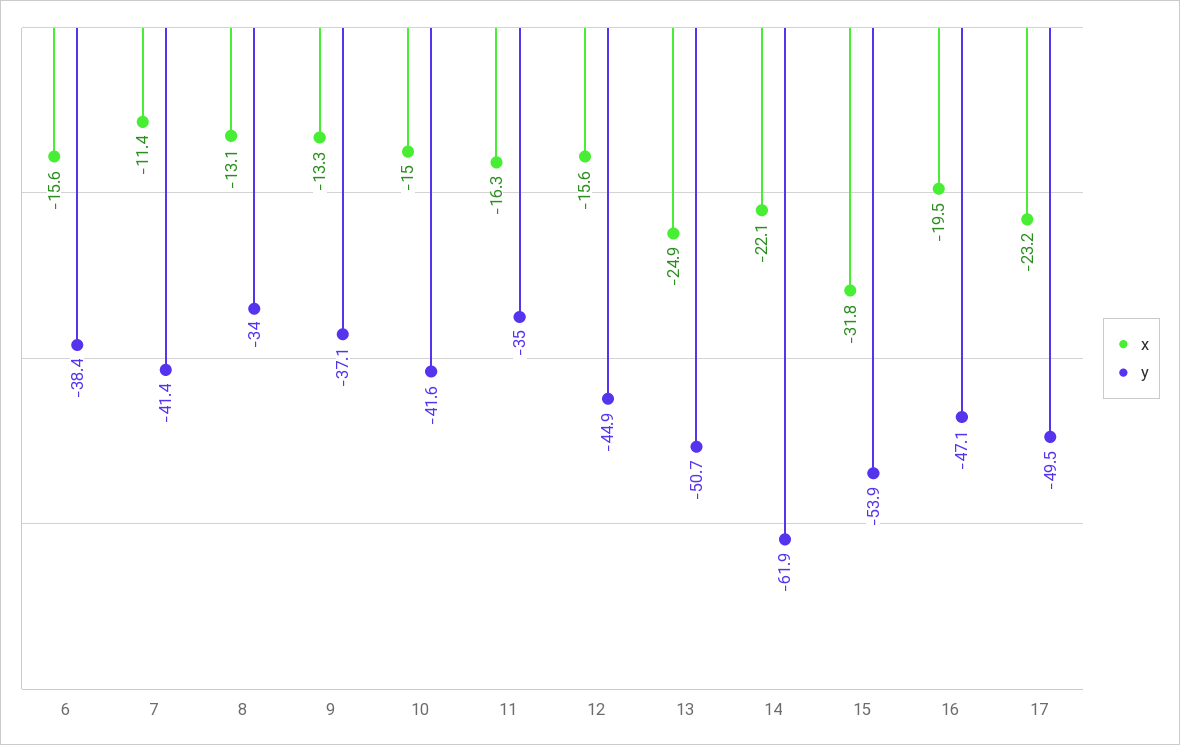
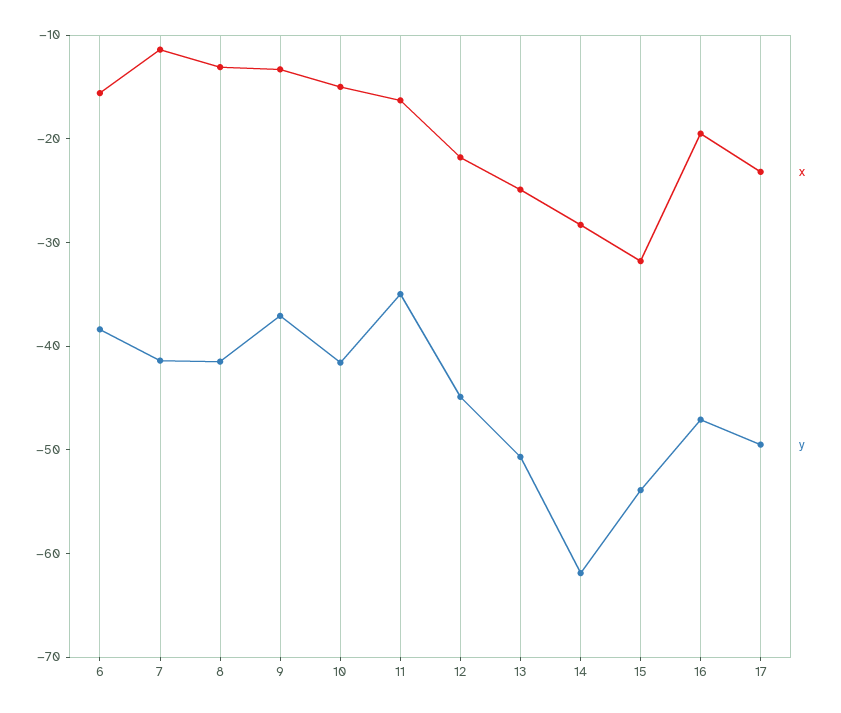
  {
    "x": {
      "6": -15.6,
      "7": -11.4,
      "8": -13.1,
      "9": -13.3,
      "10": -15,
      "11": -16.3,
-     "12": -15.6,
+     "12": -22,
      "13": -24.9,
-     "14": -22.1,
+     "14": -28,
      "15": -31.8,
      "16": -19.5,
      "17": -23.2
    },
    "y": {
      "6": -38.4,
      "7": -41.4,
-     "8": -34,
+     "8": -42,
      "9": -37.1,
      "10": -41.6,
      "11": -35,
      "12": -44.9,
      "13": -50.7,
      "14": -61.9,
      "15": -53.9,
      "16": -47.1,
      "17": -49.5
    }
  }

